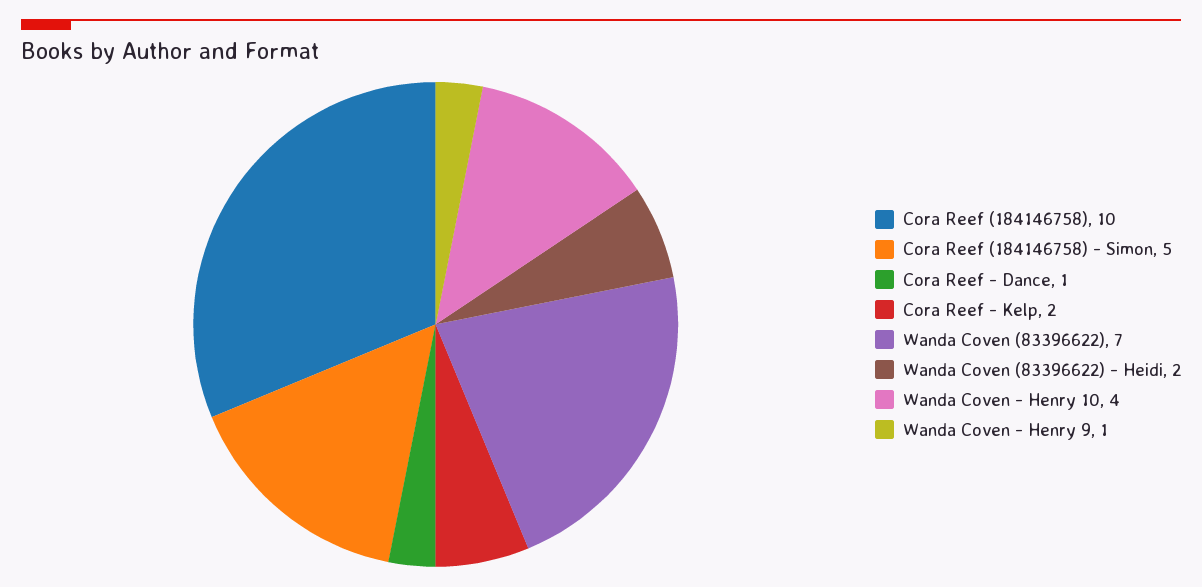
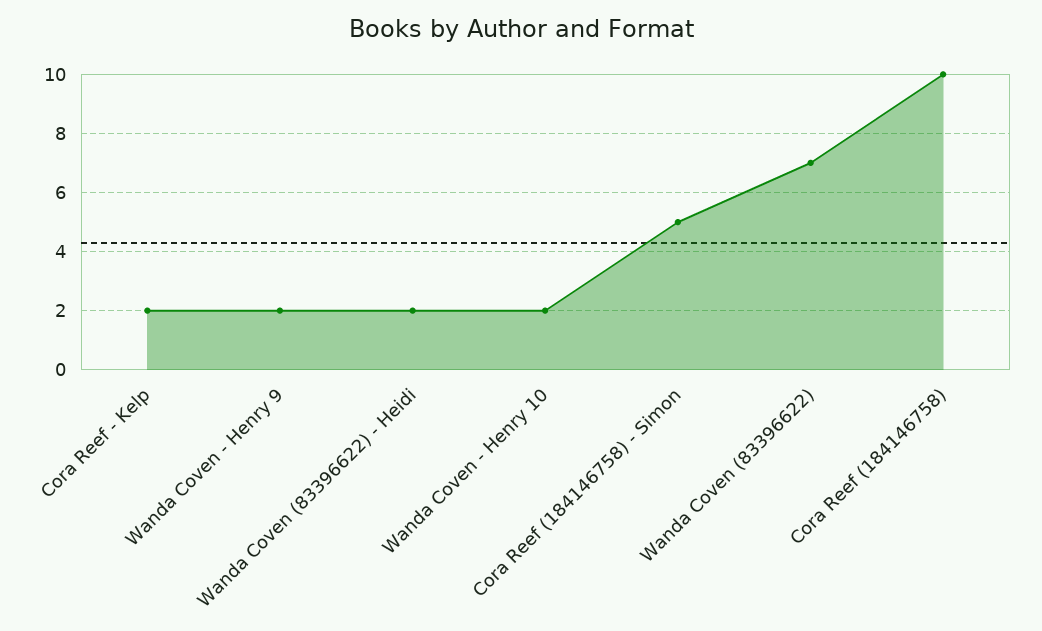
  {
    "Cora Reef (184146758)": 10,
    "Cora Reef (184146758) - Simon": 5,
-   "Cora Reef - Dance": 1,
    "Cora Reef - Kelp": 2,
    "Wanda Coven (83396622)": 7,
    "Wanda Coven (83396622) - Heidi": 2,
-   "Wanda Coven - Henry 10": 4,
+   "Wanda Coven - Henry 10": 2,
-   "Wanda Coven - Henry 9": 1
+   "Wanda Coven - Henry 9": 2
  }

